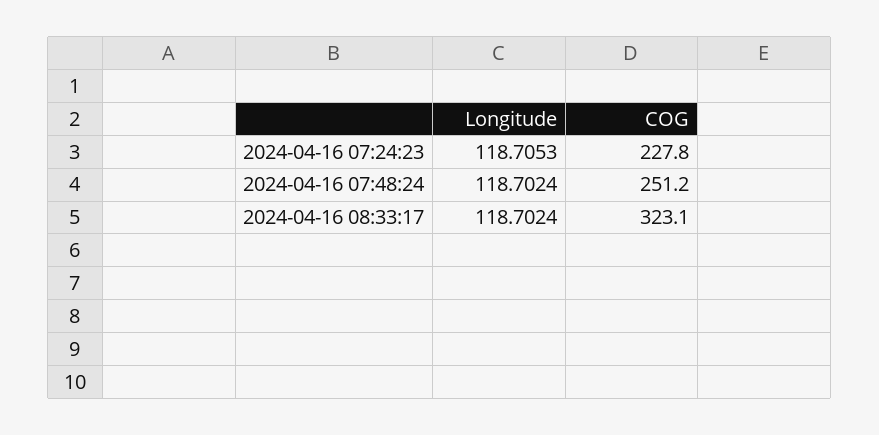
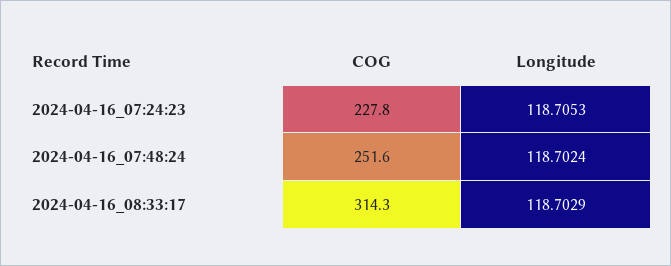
  {
    "Longitude": {
      "2024-04-16 07:24:23": 118.7053,
      "2024-04-16 07:48:24": 118.7024,
-     "2024-04-16 08:33:17": 118.7024
+     "2024-04-16 08:33:17": 118.7029
    },
    "COG": {
      "2024-04-16 07:24:23": 227.8,
-     "2024-04-16 07:48:24": 251.2,
+     "2024-04-16 07:48:24": 251.6,
-     "2024-04-16 08:33:17": 323.1
+     "2024-04-16 08:33:17": 314.3
    }
  }

